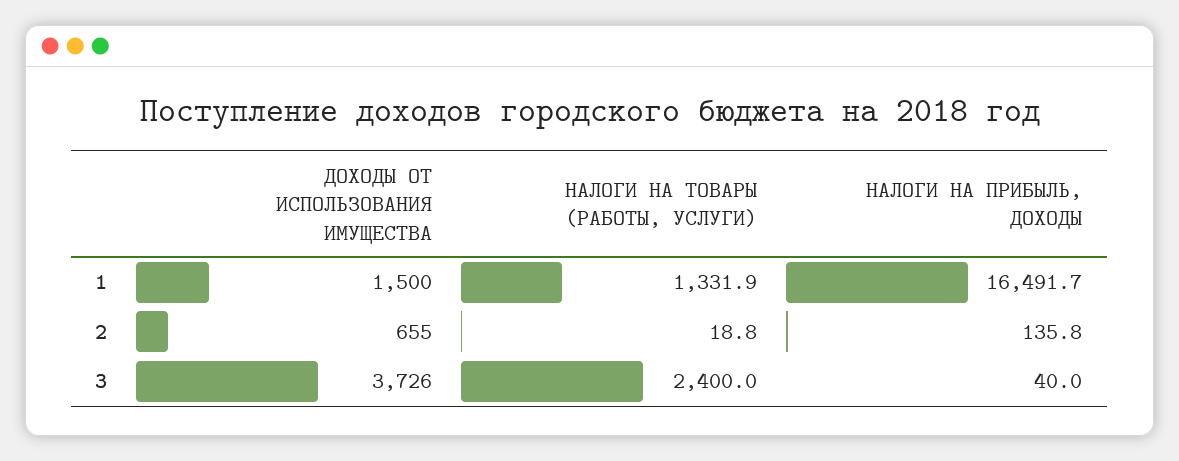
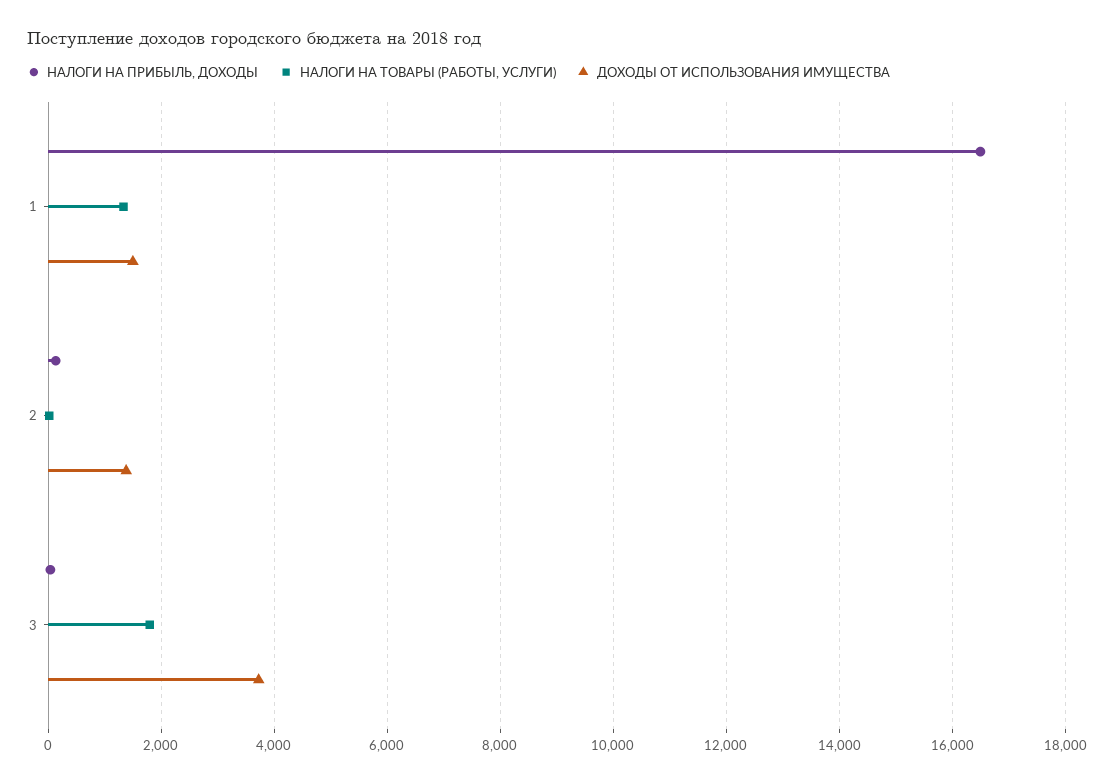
  {
    "ДОХОДЫ ОТ ИСПОЛЬЗОВАНИЯ ИМУЩЕСТВА": {
      "1": 1500,
-     "2": 655,
+     "2": 1400,
      "3": 3726
    },
    "НАЛОГИ НА ТОВАРЫ (РАБОТЫ, УСЛУГИ)": {
      "1": 1331.9,
      "2": 18.8,
-     "3": 2400
+     "3": 1800
    },
    "НАЛОГИ НА ПРИБЫЛЬ, ДОХОДЫ": {
      "1": 16491.7,
      "2": 135.8,
      "3": 40
    }
  }

